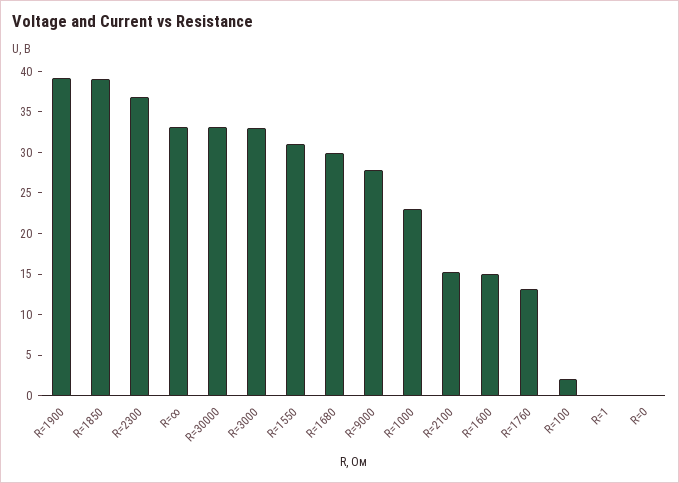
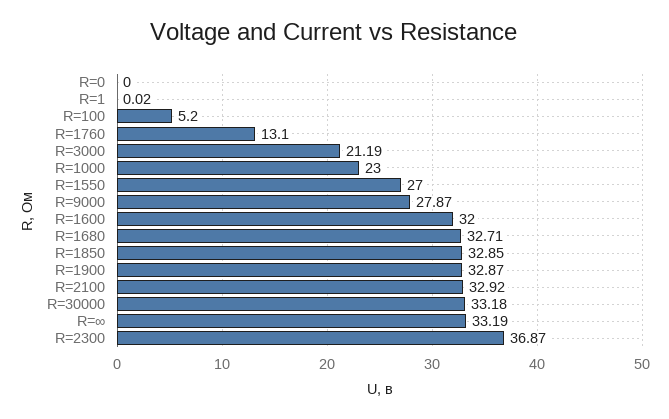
  {
-   "R=1900": 39,
+   "R=1900": 32.87,
-   "R=1850": 39,
+   "R=1850": 32.85,
    "R=2300": 36.87,
    "R=∞": 33.19,
    "R=30000": 33.18,
-   "R=3000": 33,
+   "R=3000": 21.19,
-   "R=1550": 31,
+   "R=1550": 27,
-   "R=1680": 30,
+   "R=1680": 32.71,
    "R=9000": 27.87,
    "R=1000": 23,
-   "R=2100": 15,
+   "R=2100": 32.92,
-   "R=1600": 15,
+   "R=1600": 32,
    "R=1760": 13.1,
-   "R=100": 2,
+   "R=100": 5.2,
    "R=1": 0.02,
    "R=0": 0
  }

